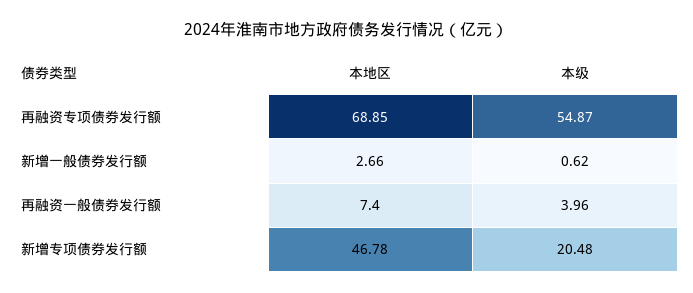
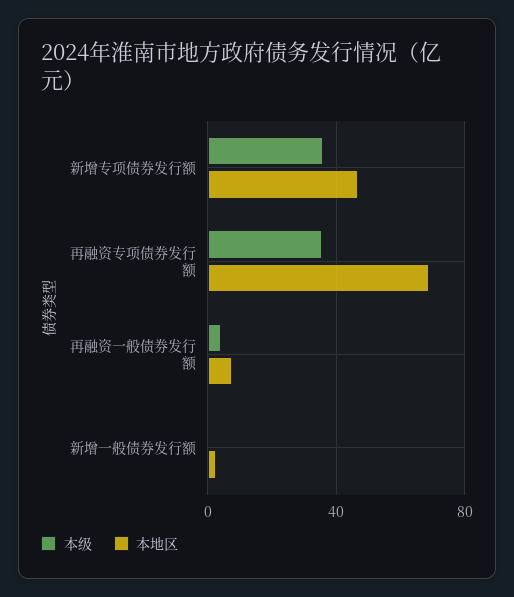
  {
    "本地区": {
      "再融资专项债券发行额": 68.85,
      "新增一般债券发行额": 2.66,
      "再融资一般债券发行额": 7.4,
      "新增专项债券发行额": 46.78
    },
    "本级": {
-     "再融资专项债券发行额": 54.87,
+     "再融资专项债券发行额": 35,
      "新增一般债券发行额": 0.62,
      "再融资一般债券发行额": 3.96,
-     "新增专项债券发行额": 20.48
+     "新增专项债券发行额": 35
    }
  }

